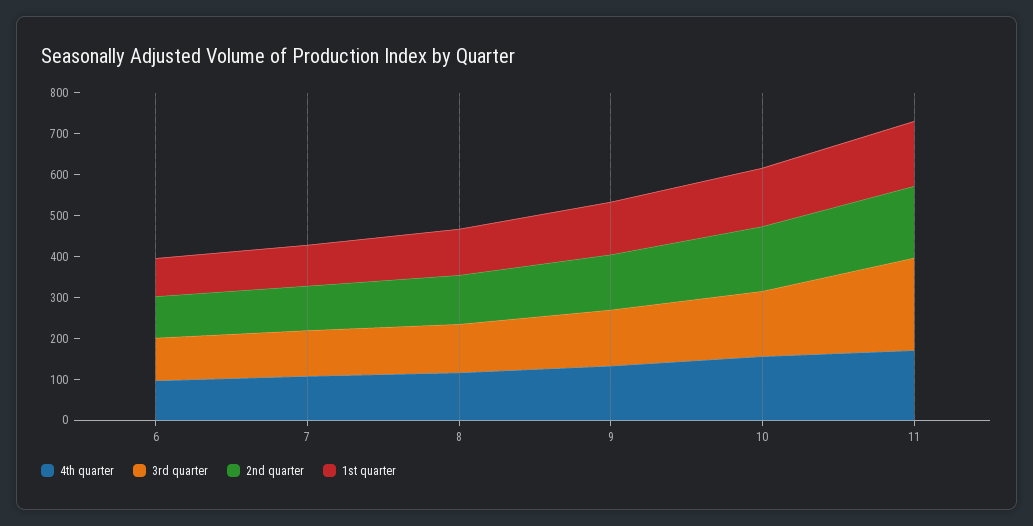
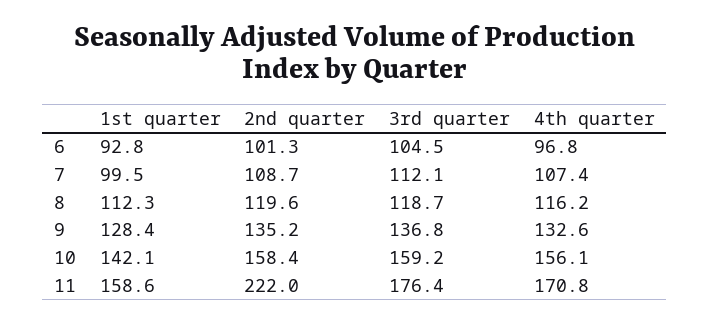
  {
    "4th quarter": {
      "6": 96.8,
      "7": 107.4,
      "8": 116.2,
      "9": 132.6,
      "10": 156.1,
      "11": 170.8
    },
    "3rd quarter": {
      "6": 104.5,
      "7": 112.1,
      "8": 118.7,
      "9": 136.8,
      "10": 159.2,
-     "11": 220
+     "11": 176.4
    },
    "2nd quarter": {
      "6": 101.3,
      "7": 108.7,
      "8": 119.6,
      "9": 135.2,
      "10": 158.4,
-     "11": 180
+     "11": 222
    },
    "1st quarter": {
      "6": 92.8,
      "7": 99.5,
      "8": 112.3,
      "9": 128.4,
      "10": 142.1,
      "11": 158.6
    }
  }

